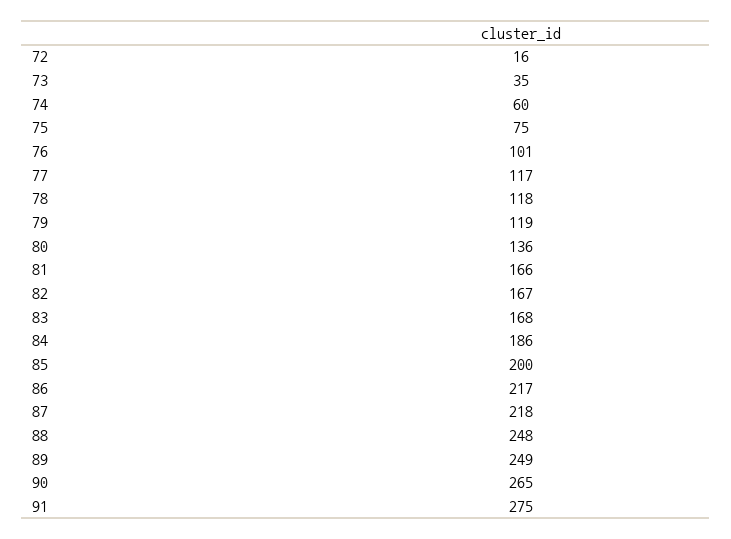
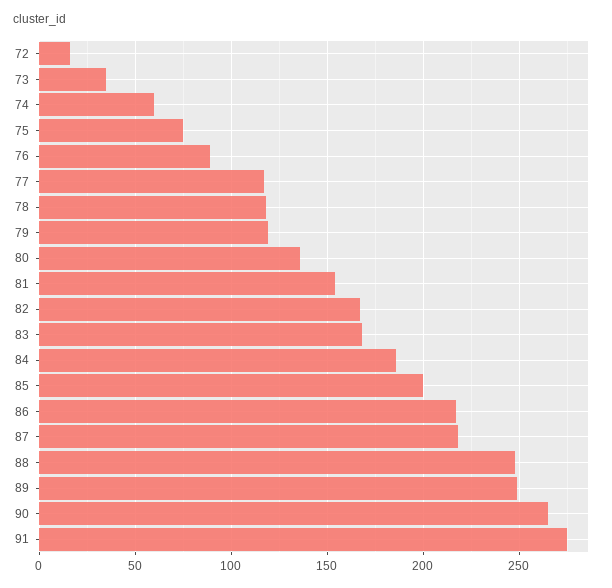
  {
    "72": 16,
    "73": 35,
    "74": 60,
    "75": 75,
-   "76": 101,
+   "76": 90,
    "77": 117,
    "78": 118,
    "79": 119,
    "80": 136,
-   "81": 166,
+   "81": 155,
    "82": 167,
    "83": 168,
    "84": 186,
    "85": 200,
    "86": 217,
    "87": 218,
    "88": 248,
    "89": 249,
    "90": 265,
    "91": 275
  }

